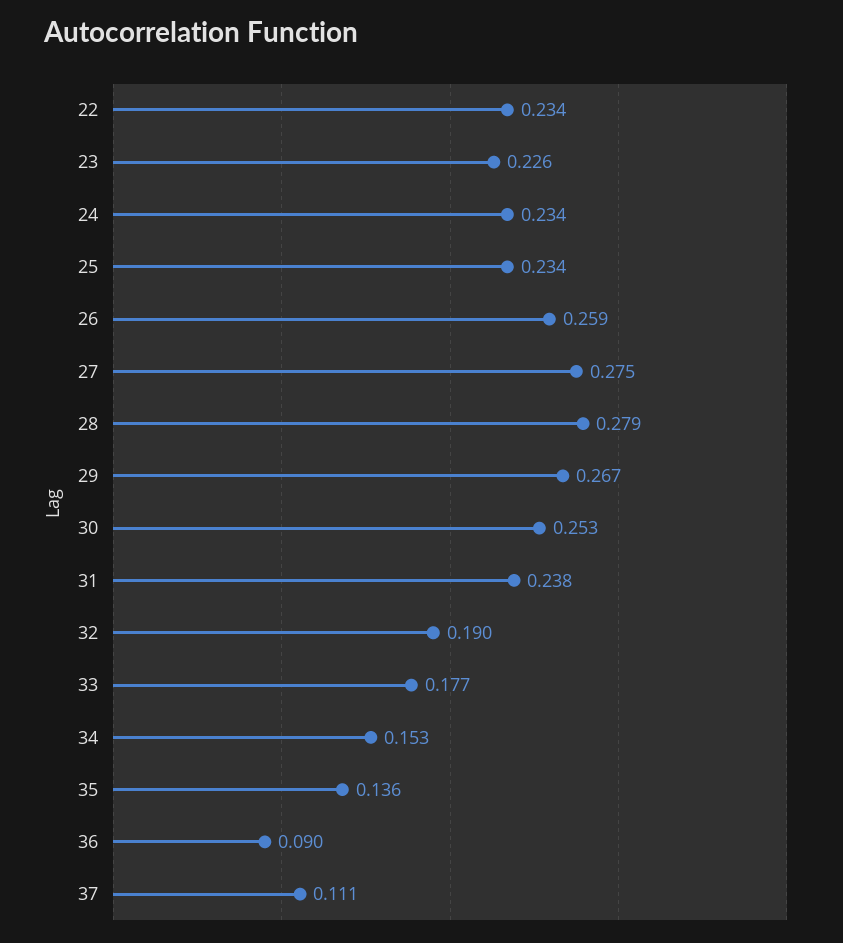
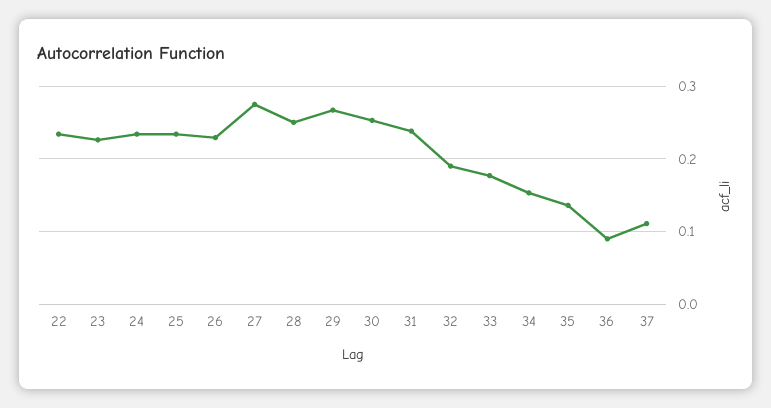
  {
    "22": 0.234,
    "23": 0.226,
    "24": 0.234,
    "25": 0.234,
-   "26": 0.259,
+   "26": 0.23,
    "27": 0.275,
-   "28": 0.279,
+   "28": 0.25,
    "29": 0.267,
    "30": 0.253,
    "31": 0.238,
    "32": 0.19,
    "33": 0.177,
    "34": 0.153,
    "35": 0.136,
    "36": 0.09,
    "37": 0.111
  }

